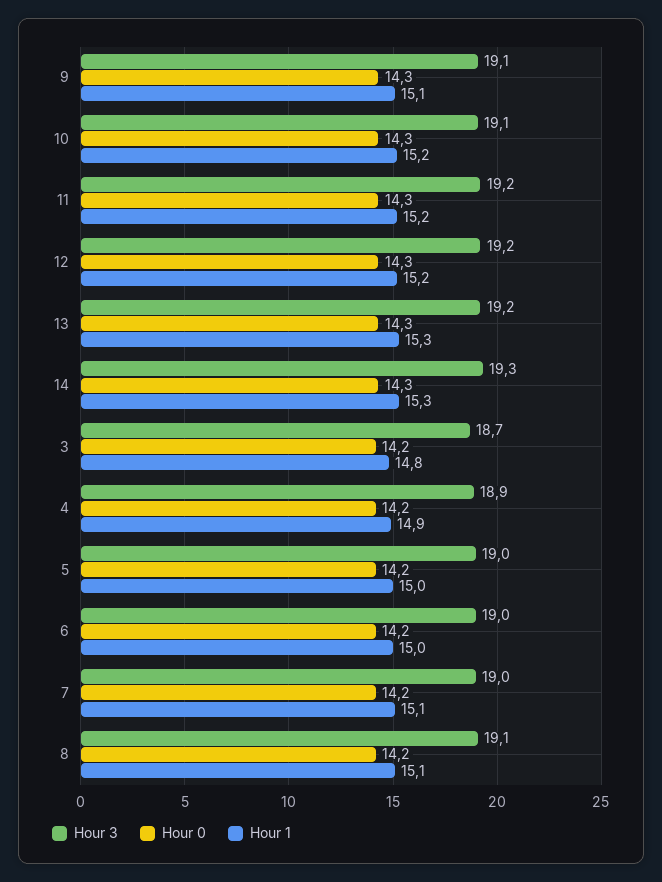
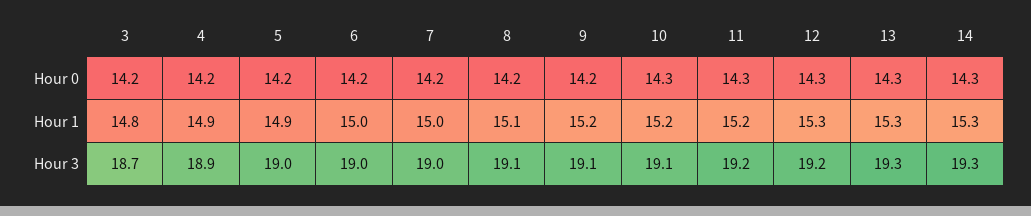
  {
    "Hour 3": {
      "9": 19.1,
      "10": 19.1,
      "11": 19.2,
      "12": 19.2,
-     "13": 19.2,
+     "13": 19.3,
      "14": 19.3,
      "3": 18.7,
      "4": 18.9,
      "5": 19,
      "6": 19,
      "7": 19,
      "8": 19.1
    },
    "Hour 0": {
-     "9": 14.3,
+     "9": 14.2,
      "10": 14.3,
      "11": 14.3,
      "12": 14.3,
      "13": 14.3,
      "14": 14.3,
      "3": 14.2,
      "4": 14.2,
      "5": 14.2,
      "6": 14.2,
      "7": 14.2,
      "8": 14.2
    },
    "Hour 1": {
-     "9": 15.1,
+     "9": 15.2,
      "10": 15.2,
      "11": 15.2,
-     "12": 15.2,
+     "12": 15.3,
      "13": 15.3,
      "14": 15.3,
      "3": 14.8,
      "4": 14.9,
-     "5": 15,
+     "5": 14.9,
      "6": 15,
-     "7": 15.1,
+     "7": 15,
      "8": 15.1
    }
  }

